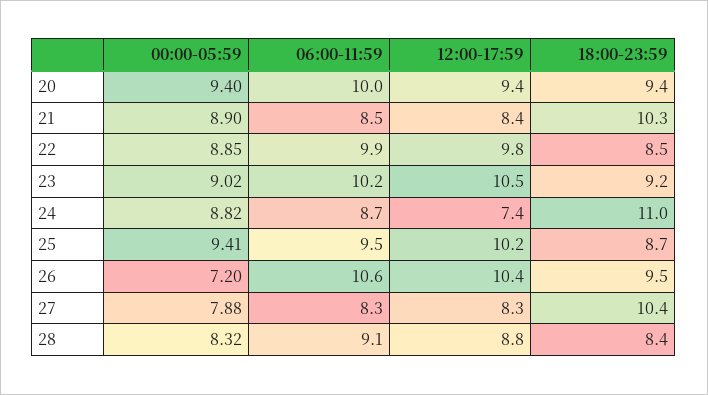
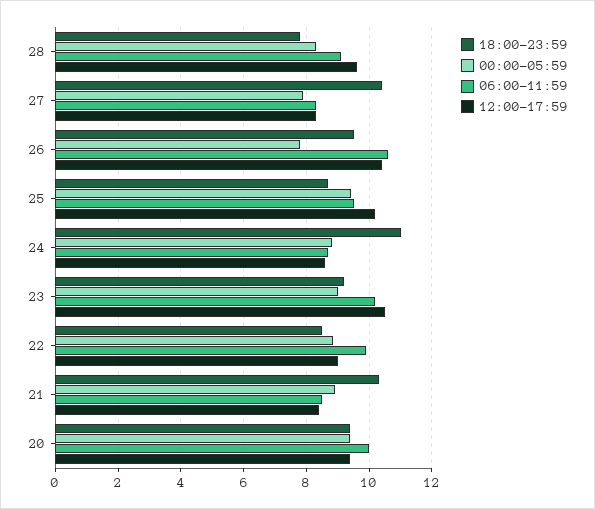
  {
    "00:00-05:59": {
      "20": 9.4,
      "21": 8.9,
      "22": 8.85,
      "23": 9.02,
      "24": 8.82,
      "25": 9.41,
-     "26": 7.2,
+     "26": 7.8,
      "27": 7.88,
      "28": 8.32
    },
    "06:00-11:59": {
      "20": 10,
      "21": 8.5,
      "22": 9.9,
      "23": 10.2,
      "24": 8.7,
      "25": 9.5,
      "26": 10.6,
      "27": 8.3,
      "28": 9.1
    },
    "12:00-17:59": {
      "20": 9.4,
      "21": 8.4,
-     "22": 9.8,
+     "22": 9,
      "23": 10.5,
-     "24": 7.4,
+     "24": 8.6,
      "25": 10.2,
      "26": 10.4,
      "27": 8.3,
-     "28": 8.8
+     "28": 9.6
    },
    "18:00-23:59": {
      "20": 9.4,
      "21": 10.3,
      "22": 8.5,
      "23": 9.2,
      "24": 11,
      "25": 8.7,
      "26": 9.5,
      "27": 10.4,
-     "28": 8.4
+     "28": 7.8
    }
  }

